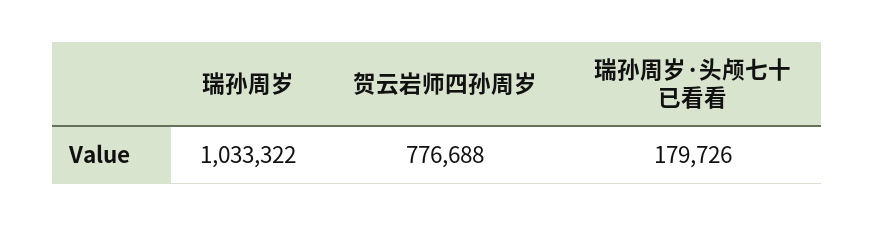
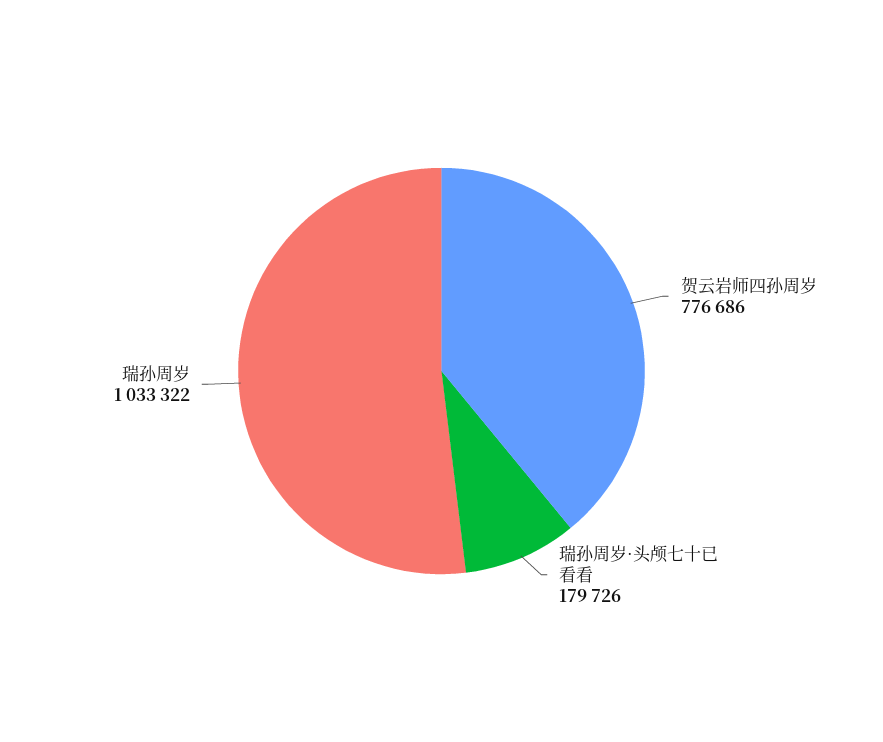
  {
    "瑞孙周岁": 1033322,
-   "贺云岩师四孙周岁": 776688,
+   "贺云岩师四孙周岁": 776686,
    "瑞孙周岁·头颅七十已看看": 179726
  }

